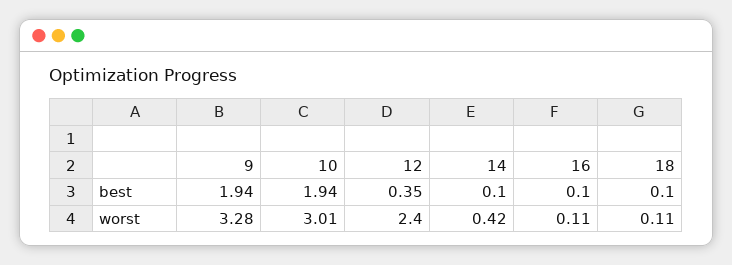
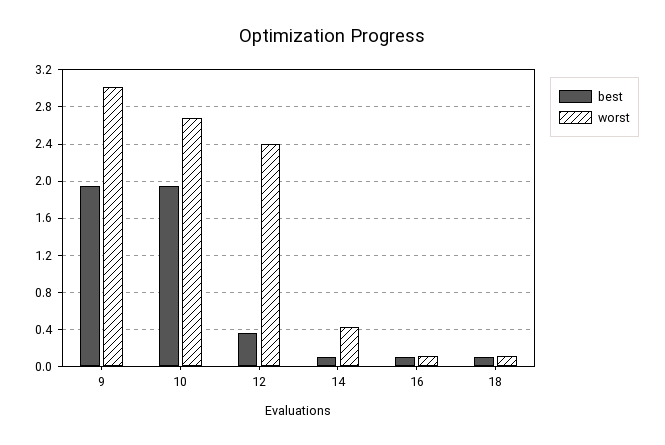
  {
    "best": {
      "9": 1.94,
      "10": 1.94,
      "12": 0.35,
      "14": 0.1,
      "16": 0.1,
      "18": 0.1
    },
    "worst": {
-     "9": 3.28,
+     "9": 3,
-     "10": 3.01,
+     "10": 2.7,
      "12": 2.4,
      "14": 0.42,
      "16": 0.11,
      "18": 0.11
    }
  }

